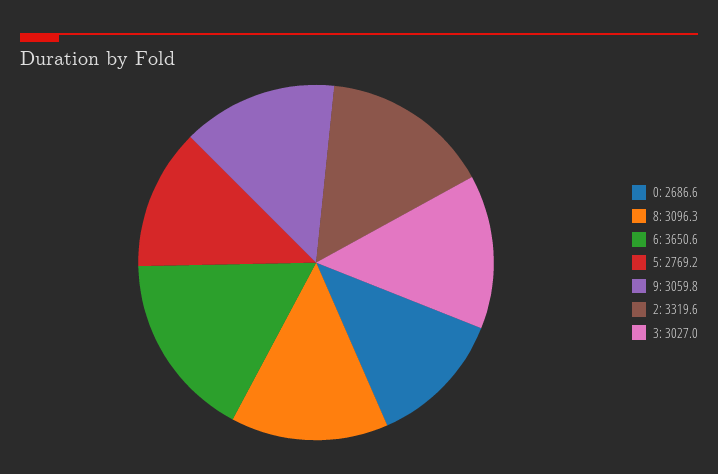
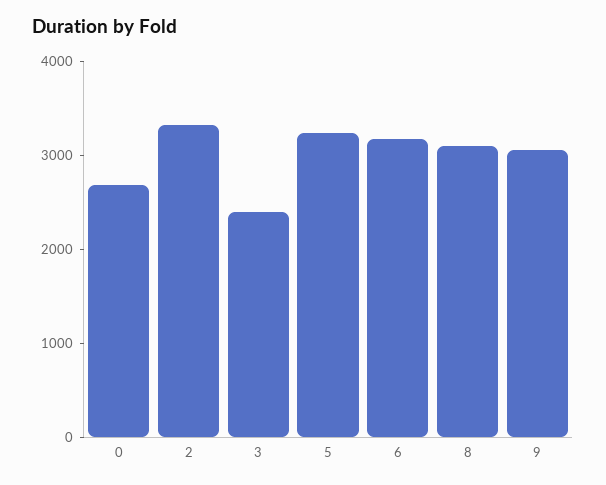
  {
    "0": 2686.6,
    "8": 3096.3,
-   "6": 3650.6,
+   "6": 3200,
-   "5": 2769.2,
+   "5": 3200,
    "9": 3059.8,
    "2": 3319.6,
-   "3": 3027
+   "3": 2400
  }

